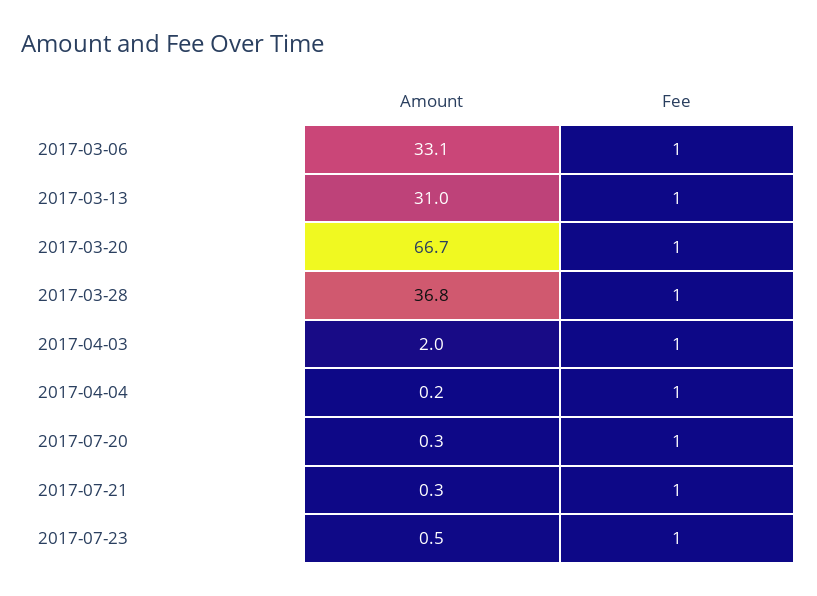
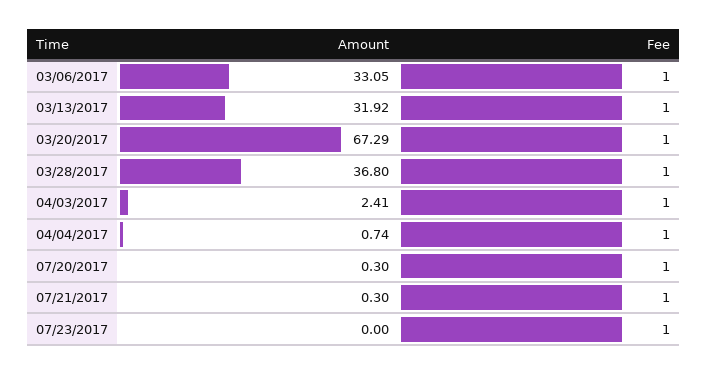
  {
    "Amount": {
      "2017-03-06": 33.05,
-     "2017-03-13": 31,
+     "2017-03-13": 31.92,
-     "2017-03-20": 66.7,
+     "2017-03-20": 67.29,
      "2017-03-28": 36.8,
-     "2017-04-03": 2,
+     "2017-04-03": 2.41,
-     "2017-04-04": 0.2,
+     "2017-04-04": 0.74,
      "2017-07-20": 0.3,
      "2017-07-21": 0.3,
-     "2017-07-23": 0.5
+     "2017-07-23": 0
    },
    "Fee": {
      "2017-03-06": 1,
      "2017-03-13": 1,
      "2017-03-20": 1,
      "2017-03-28": 1,
      "2017-04-03": 1,
      "2017-04-04": 1,
      "2017-07-20": 1,
      "2017-07-21": 1,
      "2017-07-23": 1
    }
  }

